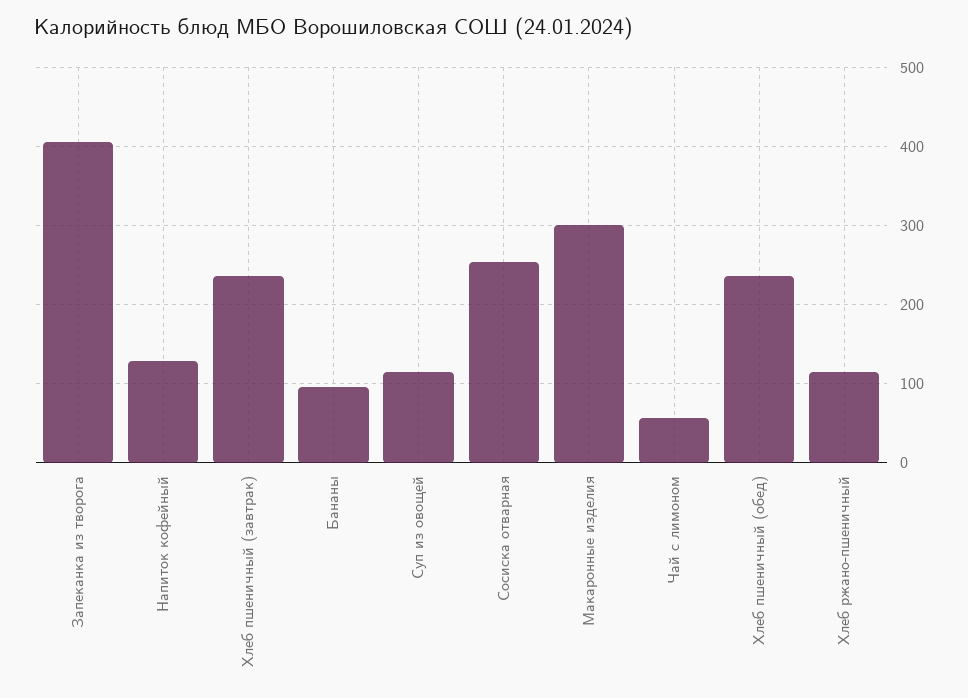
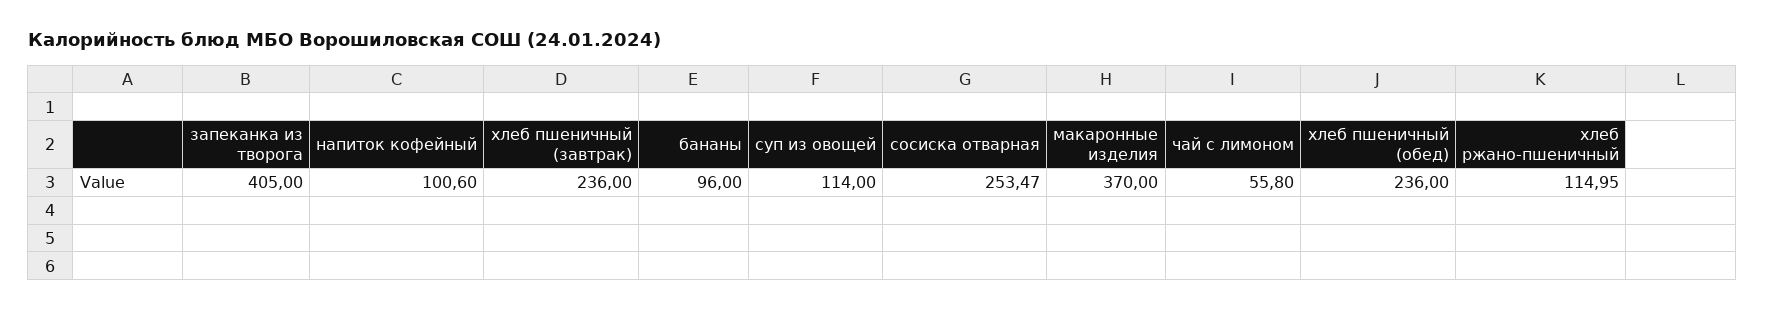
  {
    "Запеканка из творога": 405,
-   "Напиток кофейный": 130,
+   "Напиток кофейный": 100.6,
    "Хлеб пшеничный (завтрак)": 236,
    "Бананы": 96,
    "Суп из овощей": 114,
    "Сосиска отварная": 253.47,
-   "Макаронные изделия": 300,
+   "Макаронные изделия": 370,
    "Чай с лимоном": 55.8,
    "Хлеб пшеничный (обед)": 236,
    "Хлеб ржано-пшеничный": 114.95
  }

